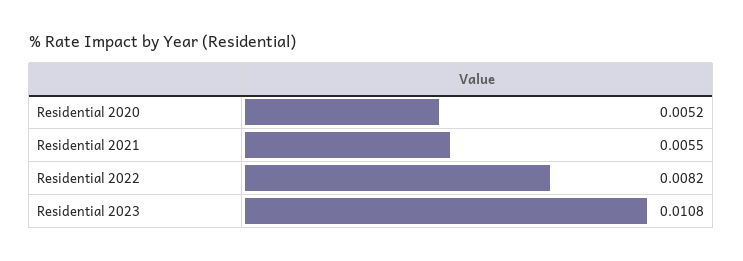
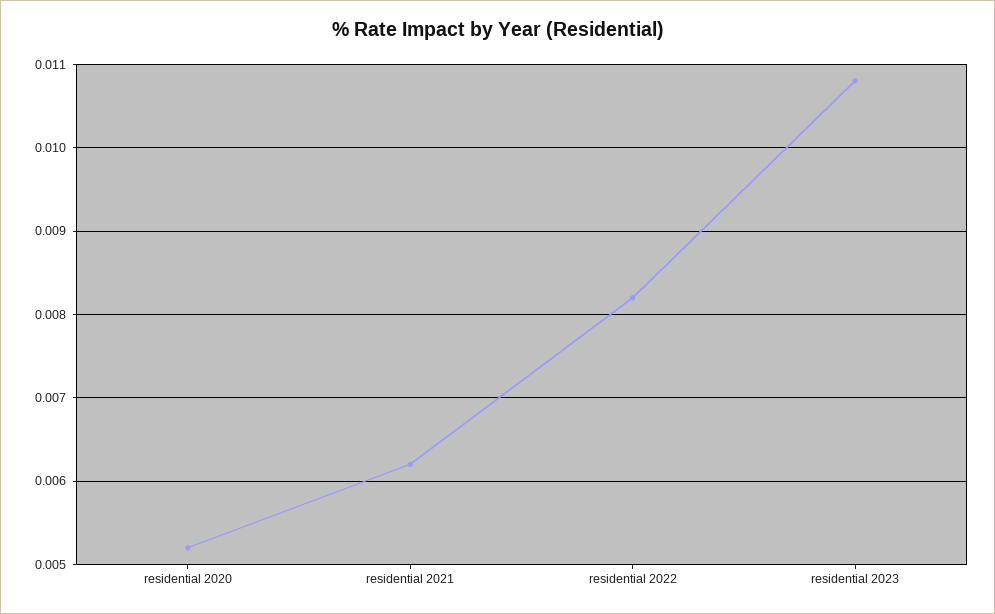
  {
    "Residential 2020": 0.0052,
-   "Residential 2021": 0.0055,
+   "Residential 2021": 0.0062,
    "Residential 2022": 0.0082,
    "Residential 2023": 0.0108
  }

